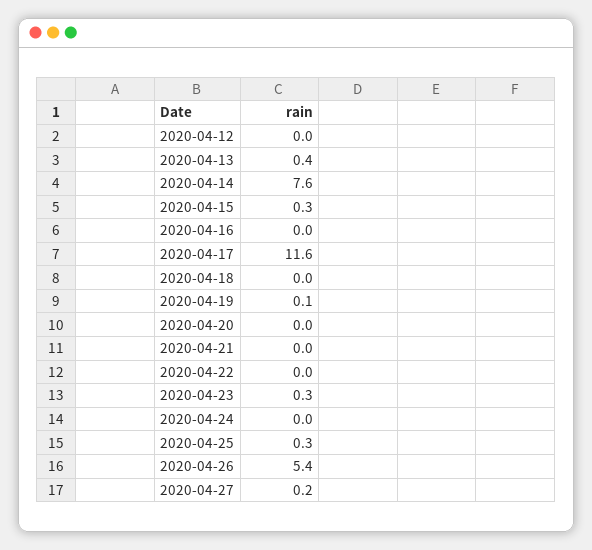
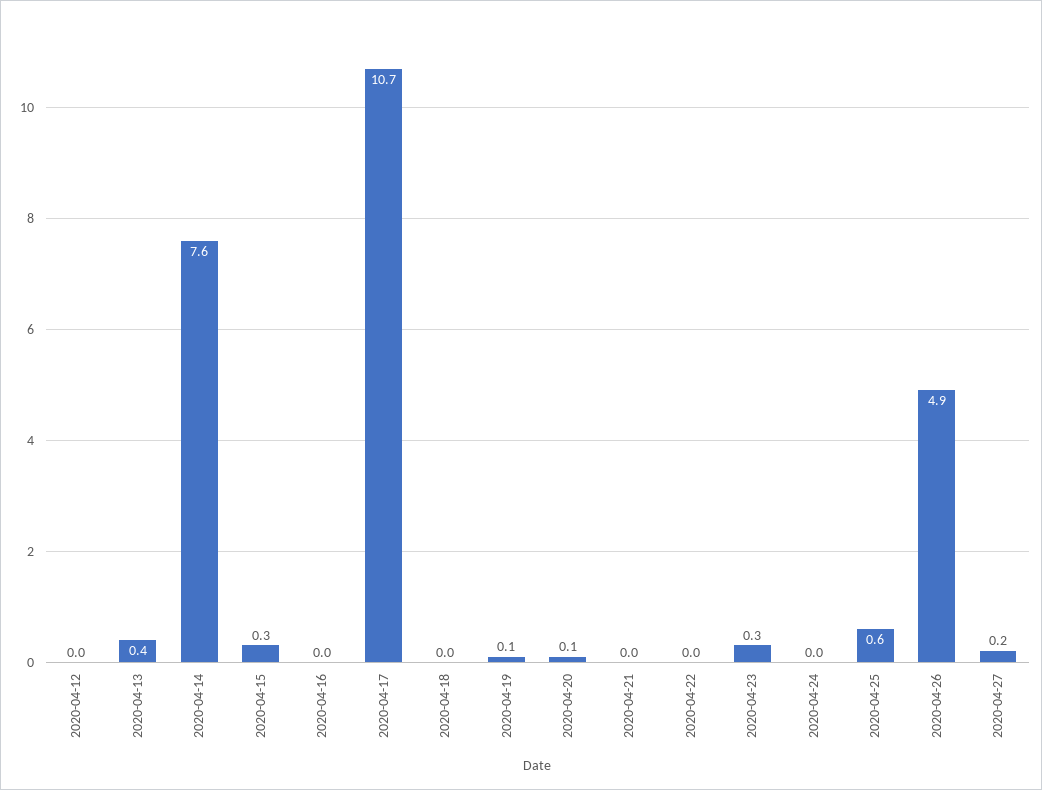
  {
    "2020-04-12": 0,
    "2020-04-13": 0.4,
    "2020-04-14": 7.6,
    "2020-04-15": 0.3,
    "2020-04-16": 0,
-   "2020-04-17": 11.6,
+   "2020-04-17": 10.7,
    "2020-04-18": 0,
    "2020-04-19": 0.1,
-   "2020-04-20": 0,
+   "2020-04-20": 0.1,
    "2020-04-21": 0,
    "2020-04-22": 0,
    "2020-04-23": 0.3,
    "2020-04-24": 0,
-   "2020-04-25": 0.3,
+   "2020-04-25": 0.6,
-   "2020-04-26": 5.4,
+   "2020-04-26": 4.9,
    "2020-04-27": 0.2
  }

